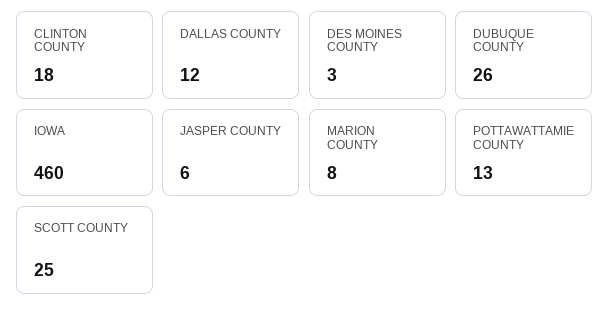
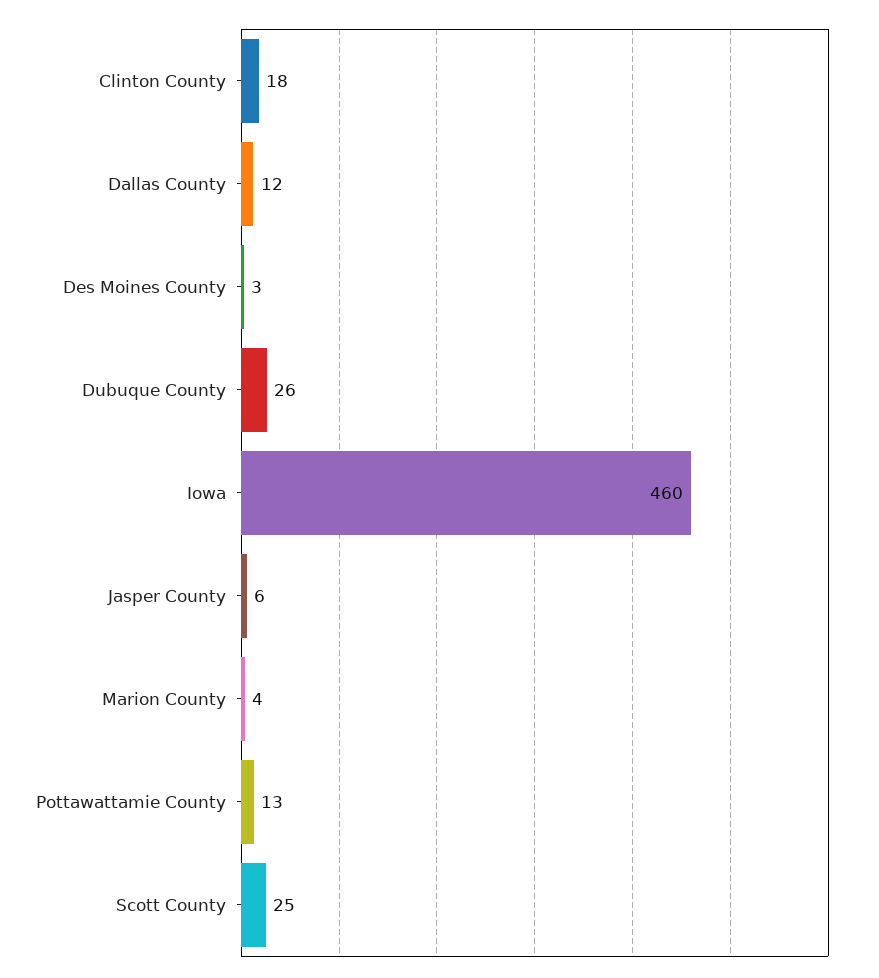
  {
    "CLINTON COUNTY": 18,
    "DALLAS COUNTY": 12,
    "DES MOINES COUNTY": 3,
    "DUBUQUE COUNTY": 26,
    "IOWA": 460,
    "JASPER COUNTY": 6,
-   "MARION COUNTY": 8,
+   "MARION COUNTY": 4,
    "POTTAWATTAMIE COUNTY": 13,
    "SCOTT COUNTY": 25
  }

